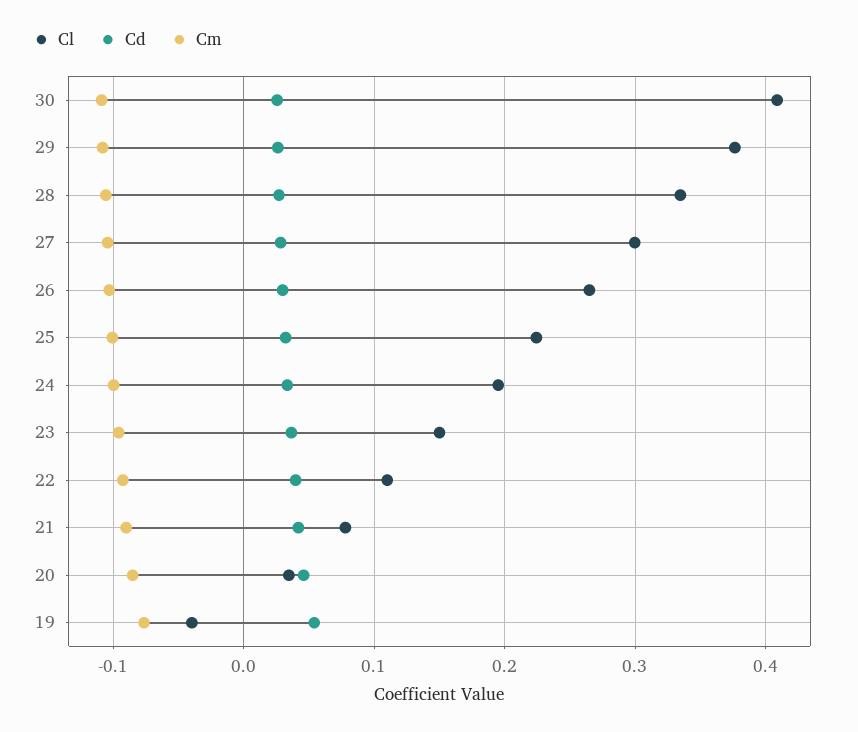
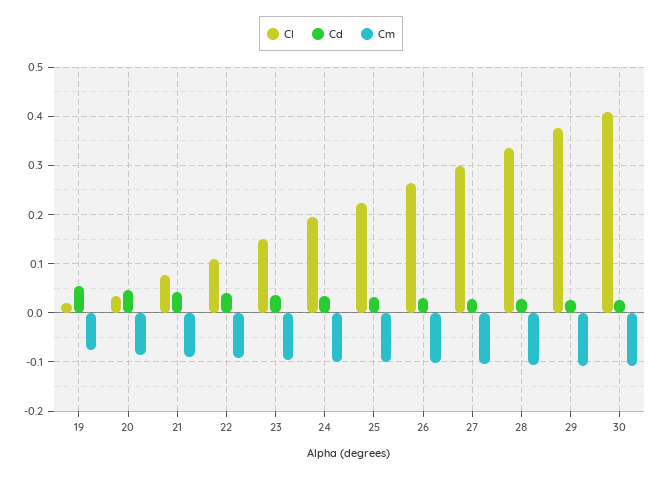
  {
    "Cl": {
      "30": 0.41,
      "29": 0.38,
      "28": 0.33,
      "27": 0.3,
      "26": 0.26,
      "25": 0.22,
      "24": 0.2,
      "23": 0.15,
      "22": 0.11,
      "21": 0.08,
      "20": 0.03,
-     "19": -0.04
+     "19": 0.02
    },
    "Cd": {
      "30": 0.03,
      "29": 0.03,
      "28": 0.03,
      "27": 0.03,
      "26": 0.03,
      "25": 0.03,
      "24": 0.03,
      "23": 0.04,
      "22": 0.04,
      "21": 0.04,
      "20": 0.05,
      "19": 0.05
    },
    "Cm": {
      "30": -0.11,
      "29": -0.11,
      "28": -0.11,
      "27": -0.1,
      "26": -0.1,
      "25": -0.1,
      "24": -0.1,
      "23": -0.1,
      "22": -0.09,
      "21": -0.09,
      "20": -0.09,
      "19": -0.08
    }
  }

